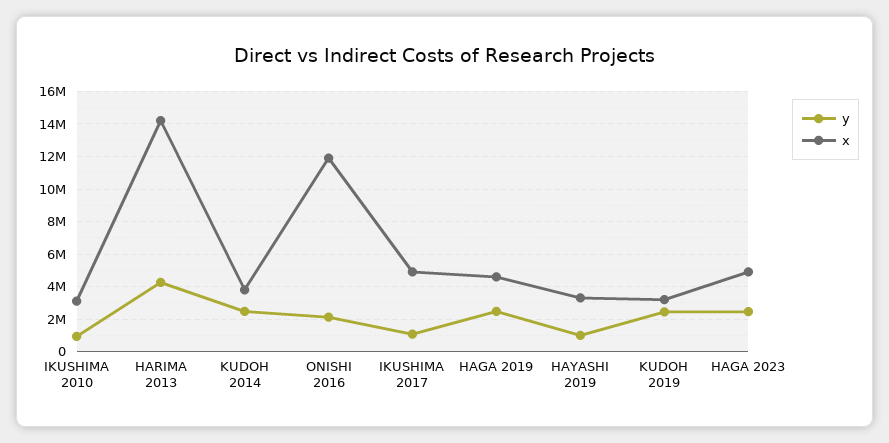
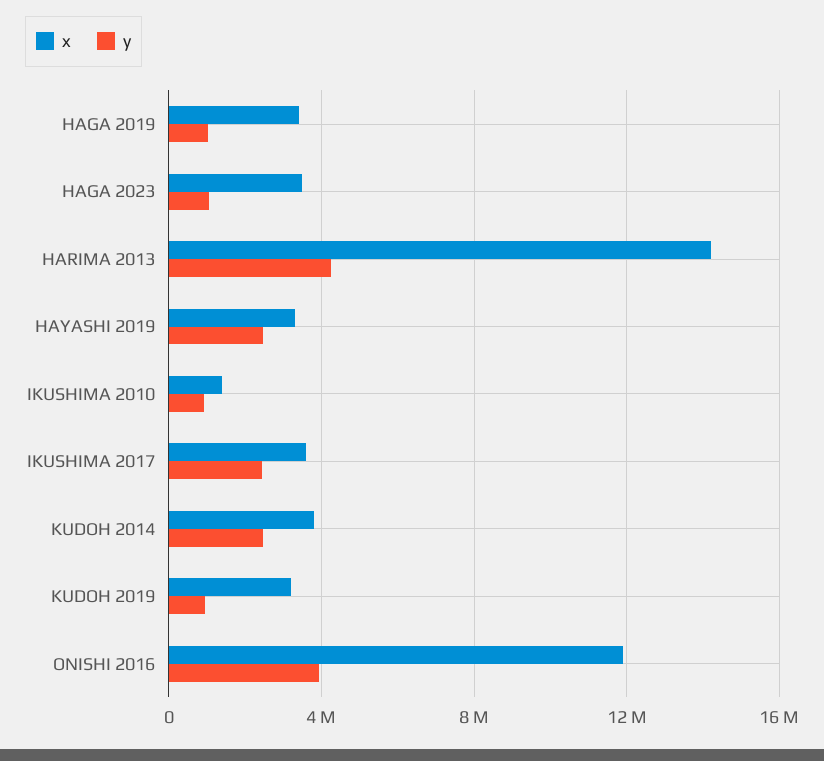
  {
    "y": {
      "IKUSHIMA 2010": 1000000,
      "HARIMA 2013": 4500000,
      "KUDOH 2014": 2500000,
-     "ONISHI 2016": 2000000,
+     "ONISHI 2016": 4000000,
-     "IKUSHIMA 2017": 1000000,
+     "IKUSHIMA 2017": 2500000,
-     "HAGA 2019": 2500000,
+     "HAGA 2019": 1000000,
-     "HAYASHI 2019": 1000000,
+     "HAYASHI 2019": 2500000,
-     "KUDOH 2019": 2500000,
+     "KUDOH 2019": 1000000,
-     "HAGA 2023": 2500000
+     "HAGA 2023": 1000000
    },
    "x": {
-     "IKUSHIMA 2010": 3000000,
+     "IKUSHIMA 2010": 1500000,
      "HARIMA 2013": 14000000,
      "KUDOH 2014": 4000000,
      "ONISHI 2016": 12000000,
-     "IKUSHIMA 2017": 5000000,
+     "IKUSHIMA 2017": 3500000,
-     "HAGA 2019": 4500000,
+     "HAGA 2019": 3500000,
      "HAYASHI 2019": 3500000,
      "KUDOH 2019": 3000000,
-     "HAGA 2023": 5000000
+     "HAGA 2023": 3500000
    }
  }

